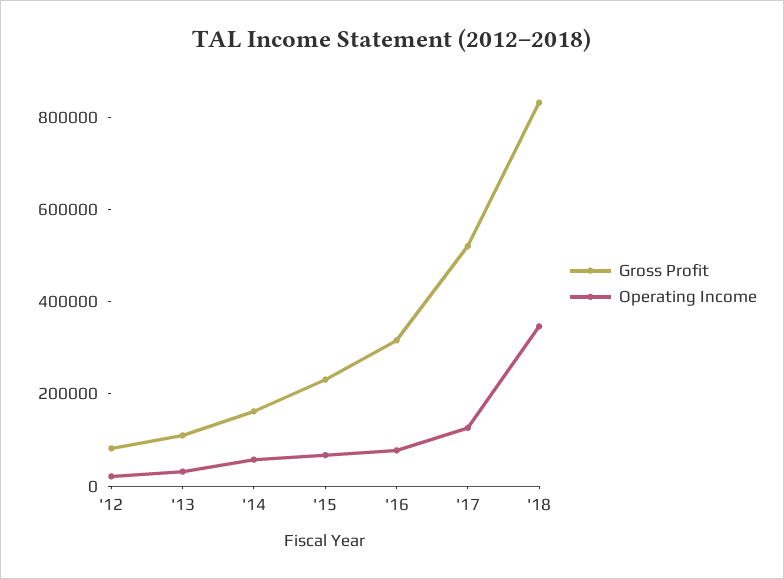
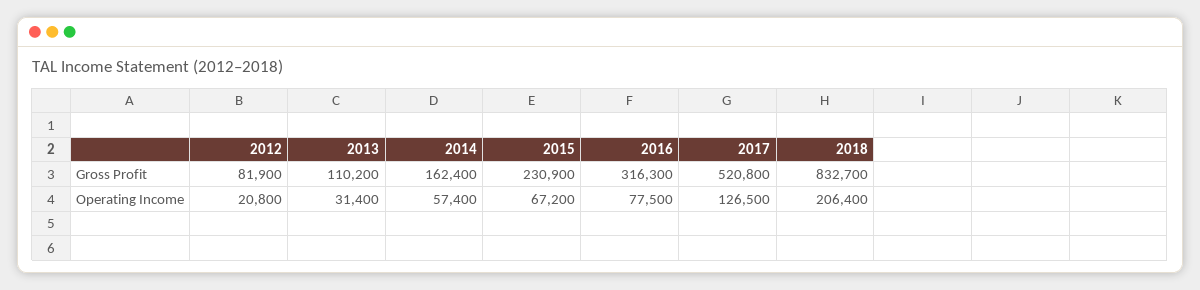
  {
    "Gross Profit": {
      "'12": 81900,
      "'13": 110200,
      "'14": 162400,
      "'15": 230900,
      "'16": 316300,
      "'17": 520800,
      "'18": 832700
    },
    "Operating Income": {
      "'12": 20800,
      "'13": 31400,
      "'14": 57400,
      "'15": 67200,
      "'16": 77500,
      "'17": 126500,
-     "'18": 350000
+     "'18": 206400
    }
  }

